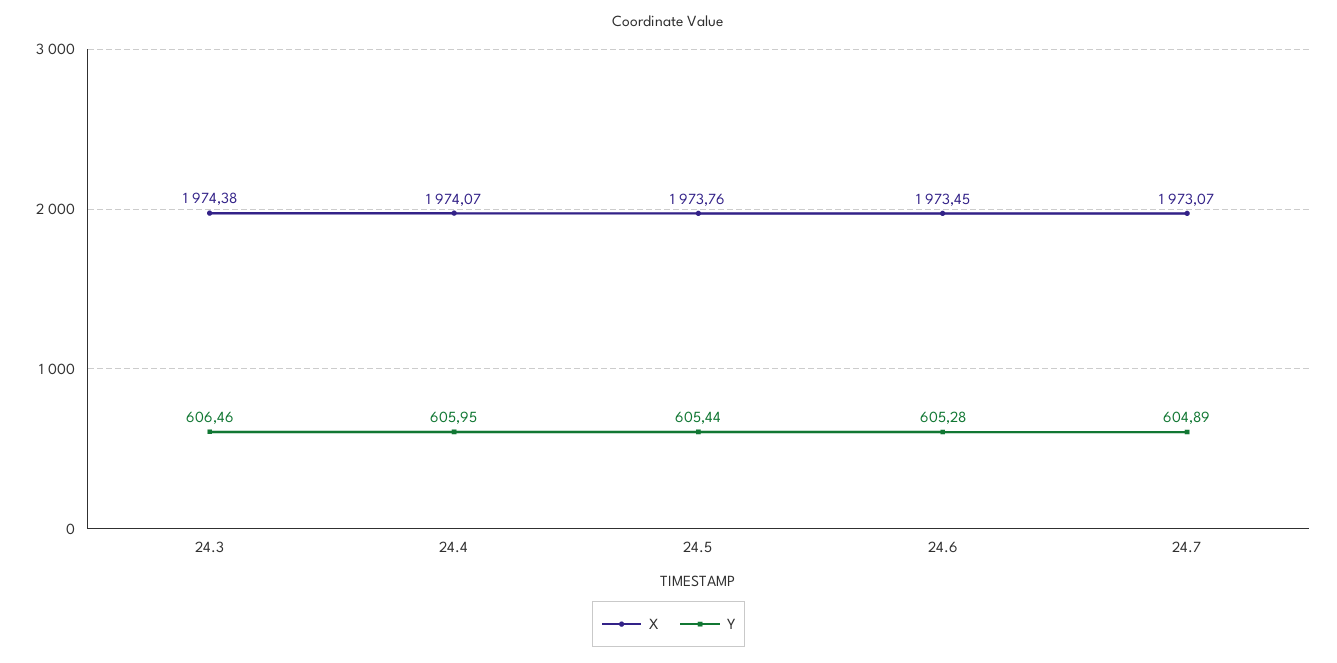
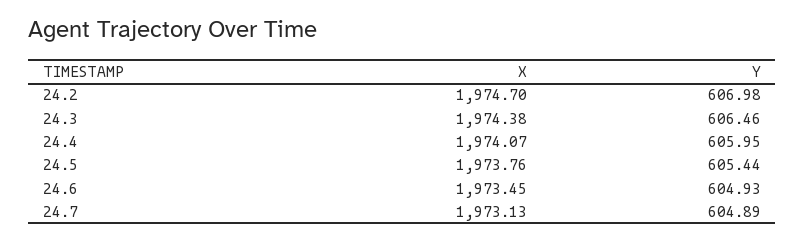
  {
    "X": {
      "24.3": 1974.38,
      "24.4": 1974.07,
      "24.5": 1973.76,
      "24.6": 1973.45,
-     "24.7": 1973.07
+     "24.7": 1973.13,
+     "24.2": 1974.7
    },
    "Y": {
      "24.3": 606.46,
      "24.4": 605.95,
      "24.5": 605.44,
-     "24.6": 605.28,
+     "24.6": 604.93,
-     "24.7": 604.89
+     "24.7": 604.89,
+     "24.2": 606.98
    }
  }

